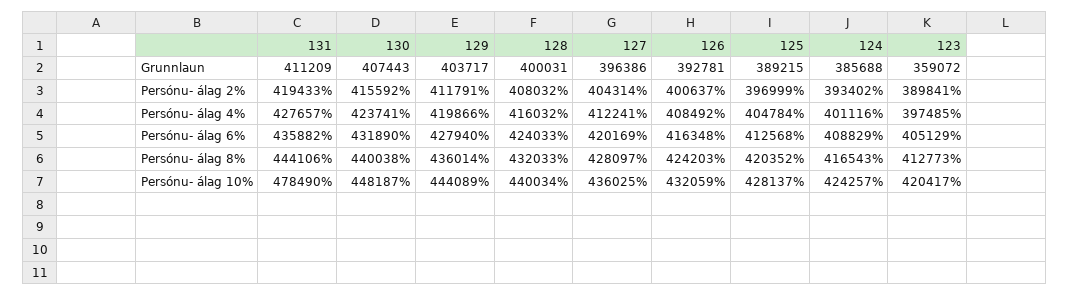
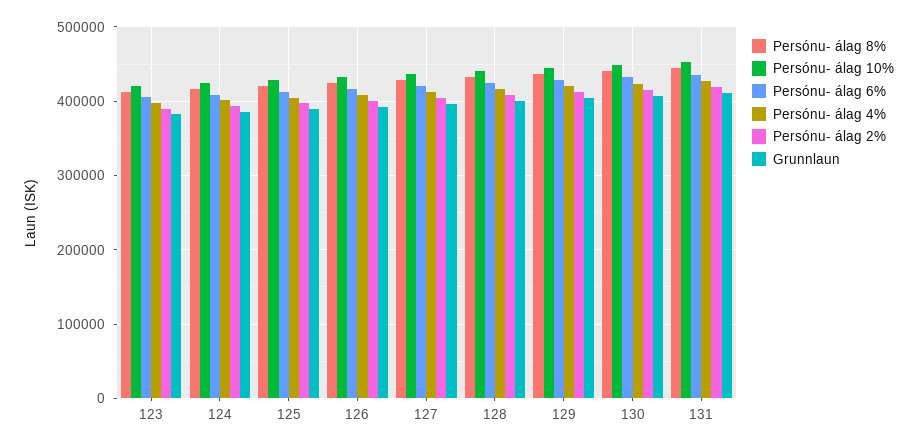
  {
    "Grunnlaun": {
      "131": 411209,
      "130": 407443,
      "129": 403717,
      "128": 400031,
      "127": 396386,
      "126": 392781,
      "125": 389215,
      "124": 385688,
-     "123": 359072
+     "123": 380000
    },
    "Persónu- álag 2%": {
      "131": 419433,
      "130": 415592,
      "129": 411791,
      "128": 408032,
      "127": 404314,
      "126": 400637,
      "125": 396999,
      "124": 393402,
      "123": 389841
    },
    "Persónu- álag 4%": {
      "131": 427657,
      "130": 423741,
      "129": 419866,
      "128": 416032,
      "127": 412241,
      "126": 408492,
      "125": 404784,
      "124": 401116,
      "123": 397485
    },
    "Persónu- álag 6%": {
      "131": 435882,
      "130": 431890,
      "129": 427940,
      "128": 424033,
      "127": 420169,
      "126": 416348,
      "125": 412568,
      "124": 408829,
      "123": 405129
    },
    "Persónu- álag 8%": {
      "131": 444106,
      "130": 440038,
      "129": 436014,
      "128": 432033,
      "127": 428097,
      "126": 424203,
      "125": 420352,
      "124": 416543,
      "123": 412773
    },
    "Persónu- álag 10%": {
-     "131": 478490,
+     "131": 450000,
      "130": 448187,
      "129": 444089,
      "128": 440034,
      "127": 436025,
      "126": 432059,
      "125": 428137,
      "124": 424257,
      "123": 420417
    }
  }

